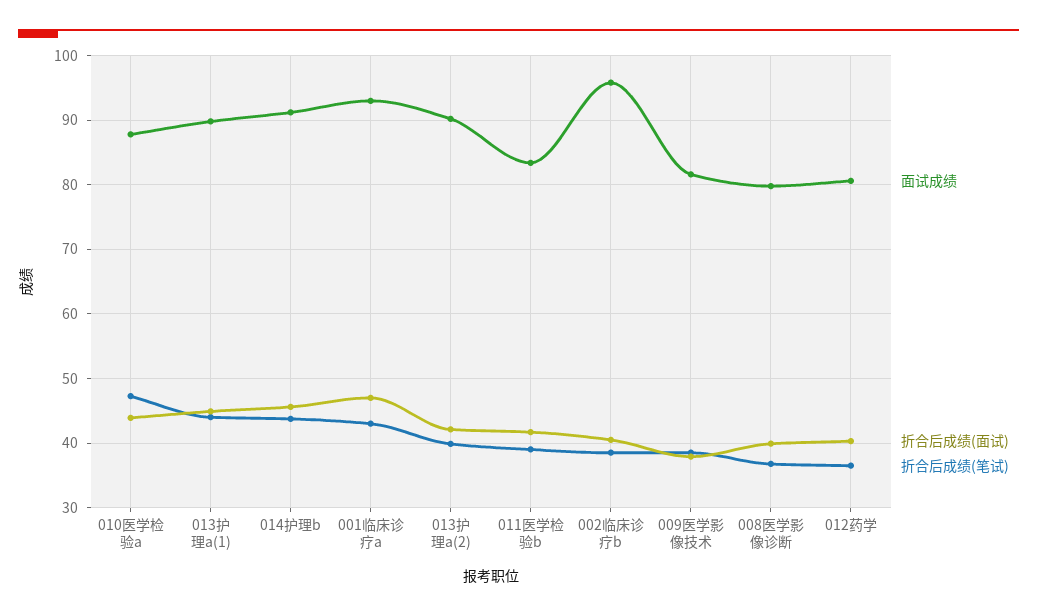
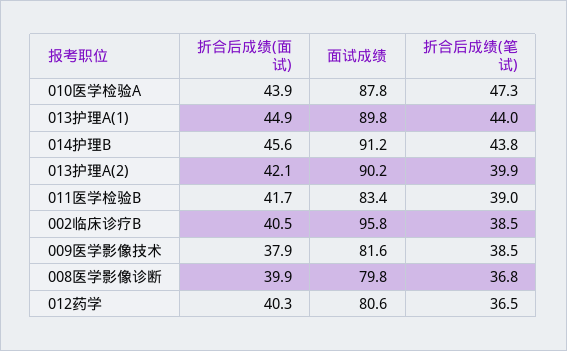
  {
    "面试成绩": {
      "010医学检验a": 87.8,
      "013护理a(1)": 89.8,
      "014护理b": 91.2,
-     "001临床诊疗a": 93,
      "013护理a(2)": 90.2,
      "011医学检验b": 83.4,
      "002临床诊疗b": 95.8,
      "009医学影像技术": 81.6,
      "008医学影像诊断": 79.8,
      "012药学": 80.6
    },
    "折合后成绩(面试)": {
      "010医学检验a": 43.9,
      "013护理a(1)": 44.9,
      "014护理b": 45.6,
-     "001临床诊疗a": 47,
      "013护理a(2)": 42.1,
      "011医学检验b": 41.7,
      "002临床诊疗b": 40.5,
      "009医学影像技术": 37.9,
      "008医学影像诊断": 39.9,
      "012药学": 40.3
    },
    "折合后成绩(笔试)": {
      "010医学检验a": 47.3,
      "013护理a(1)": 44,
      "014护理b": 43.8,
-     "001临床诊疗a": 43,
      "013护理a(2)": 39.9,
      "011医学检验b": 39,
      "002临床诊疗b": 38.5,
      "009医学影像技术": 38.5,
      "008医学影像诊断": 36.8,
      "012药学": 36.5
    }
  }

